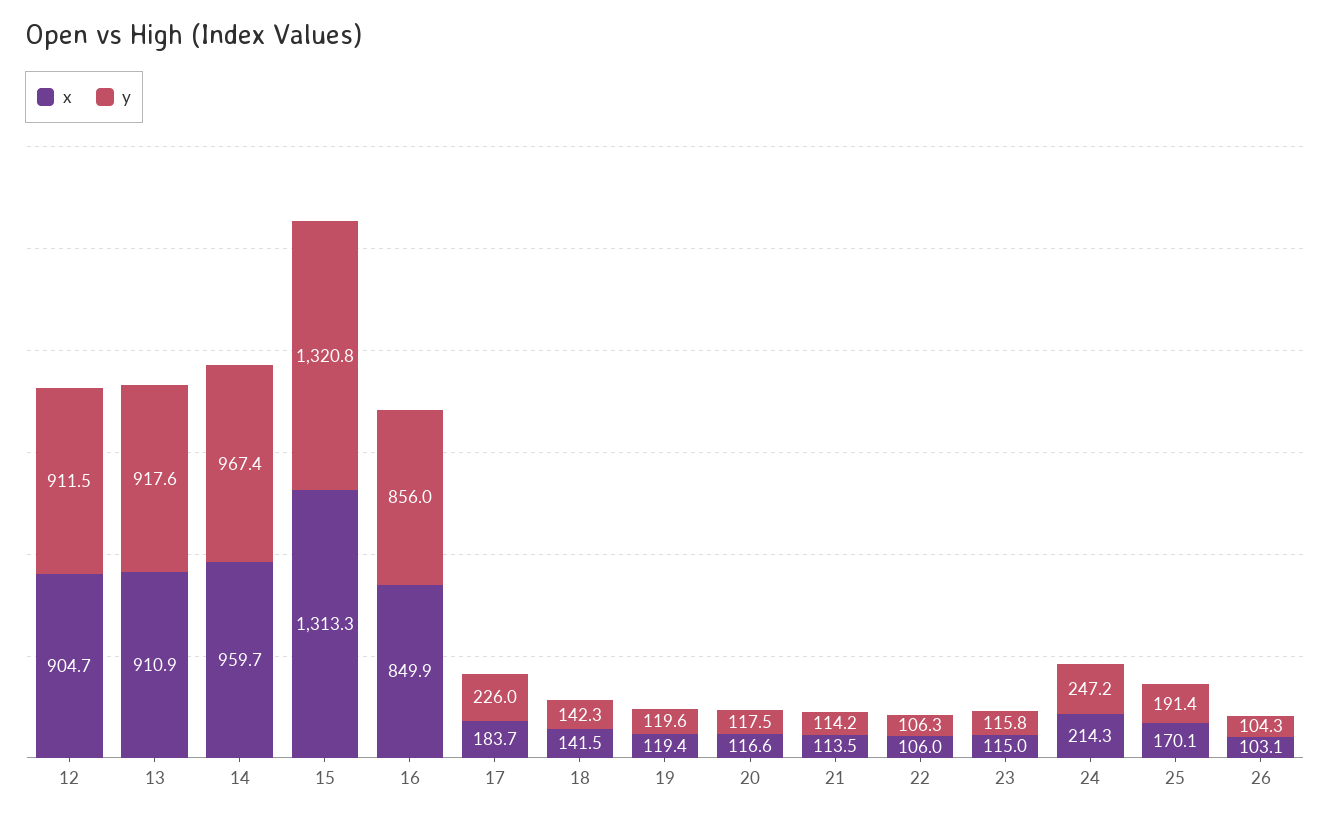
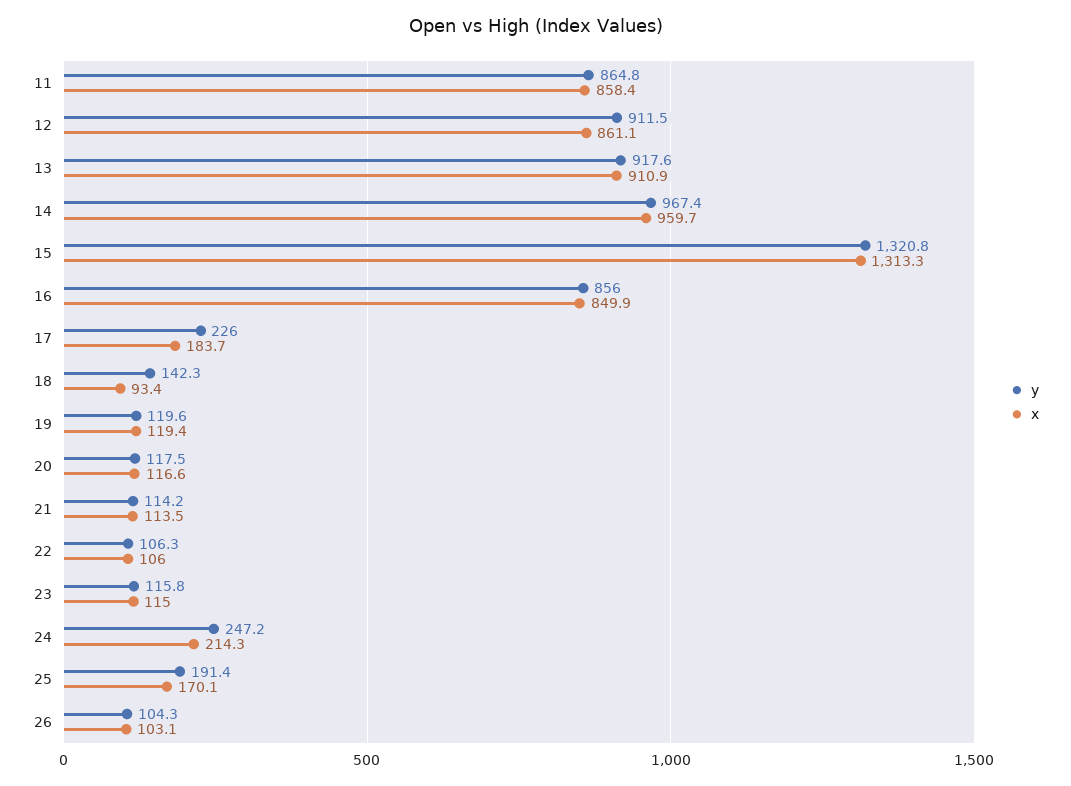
  {
    "x": {
-     "12": 904.7,
+     "12": 861.1,
      "13": 910.9,
      "14": 959.7,
      "15": 1313.3,
      "16": 849.9,
      "17": 183.7,
-     "18": 141.5,
+     "18": 93.4,
      "19": 119.4,
      "20": 116.6,
      "21": 113.5,
      "22": 106,
      "23": 115,
      "24": 214.3,
      "25": 170.1,
-     "26": 103.1
+     "26": 103.1,
+     "11": 858.4
    },
    "y": {
      "12": 911.5,
      "13": 917.6,
      "14": 967.4,
      "15": 1320.8,
      "16": 856,
      "17": 226,
      "18": 142.3,
      "19": 119.6,
      "20": 117.5,
      "21": 114.2,
      "22": 106.3,
      "23": 115.8,
      "24": 247.2,
      "25": 191.4,
-     "26": 104.3
+     "26": 104.3,
+     "11": 864.8
    }
  }

